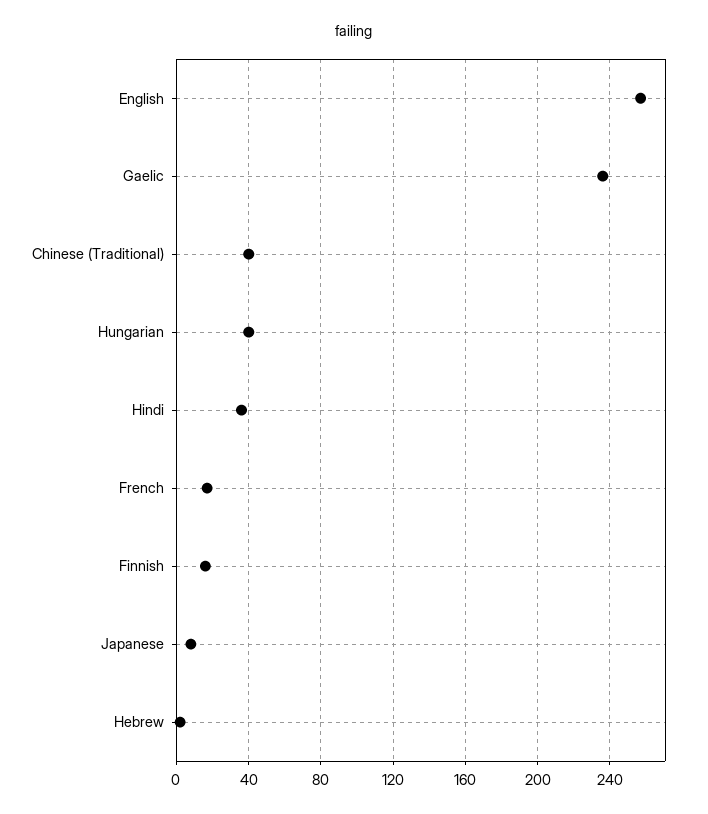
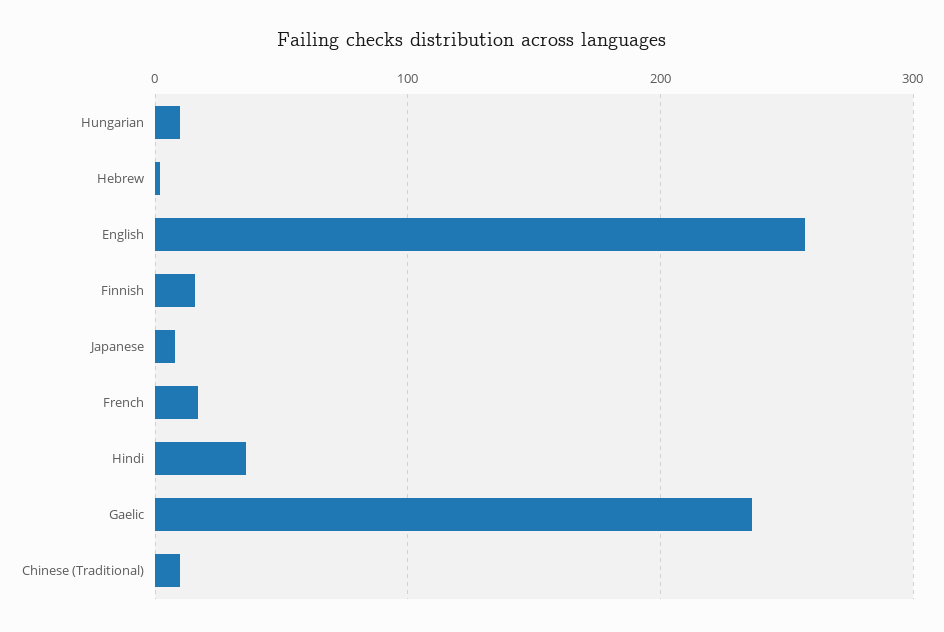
  {
    "English": 255,
    "Gaelic": 235,
-   "Chinese (Traditional)": 40,
+   "Chinese (Traditional)": 10,
-   "Hungarian": 40,
+   "Hungarian": 10,
    "Hindi": 35,
    "French": 15,
    "Finnish": 15,
    "Japanese": 10,
    "Hebrew": 0
  }

